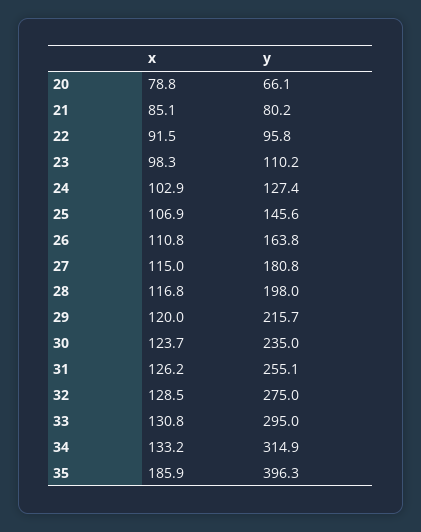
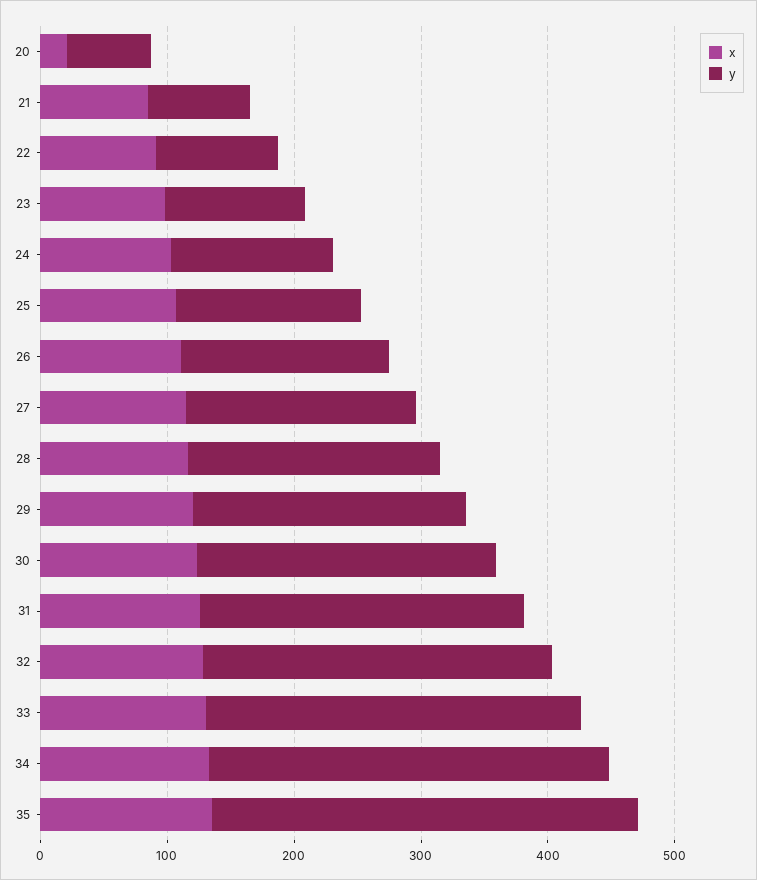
  {
    "x": {
-     "20": 78.8,
+     "20": 20,
      "21": 85.1,
      "22": 91.5,
      "23": 98.3,
      "24": 102.9,
      "25": 106.9,
      "26": 110.8,
      "27": 115,
      "28": 116.8,
      "29": 120,
      "30": 123.7,
      "31": 126.2,
      "32": 128.5,
      "33": 130.8,
      "34": 133.2,
-     "35": 185.9
+     "35": 140
    },
    "y": {
      "20": 66.1,
      "21": 80.2,
      "22": 95.8,
      "23": 110.2,
      "24": 127.4,
      "25": 145.6,
      "26": 163.8,
      "27": 180.8,
      "28": 198,
      "29": 215.7,
      "30": 235,
      "31": 255.1,
      "32": 275,
      "33": 295,
      "34": 314.9,
-     "35": 396.3
+     "35": 340
    }
  }

